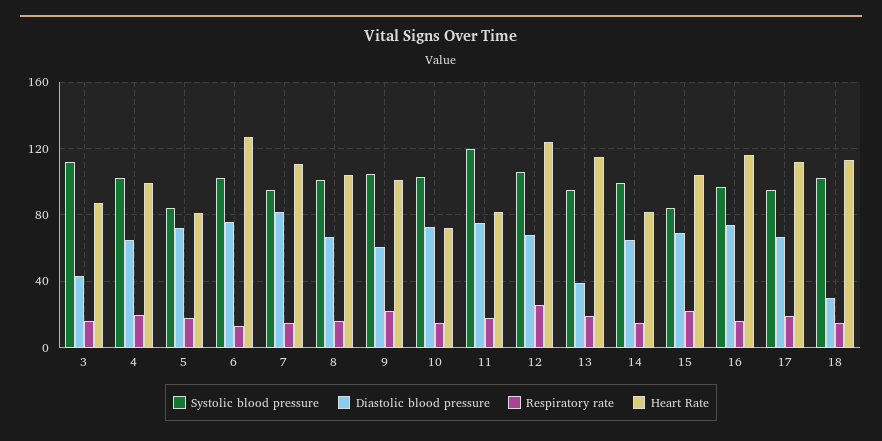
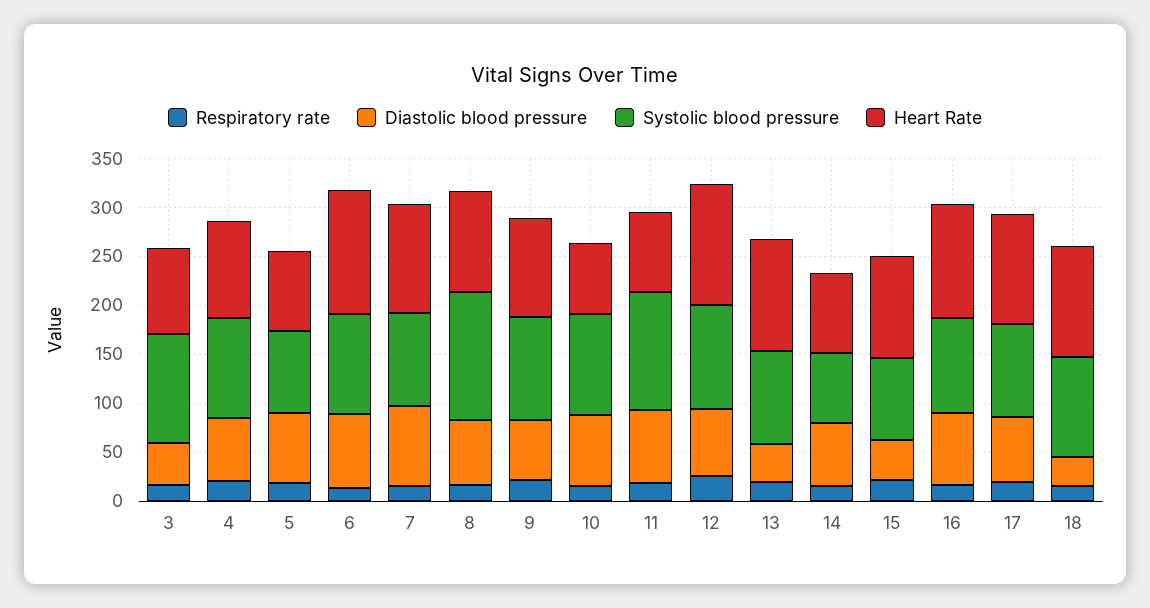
  {
    "Systolic blood pressure": {
      "3": 110,
      "4": 100,
      "5": 85,
      "6": 100,
      "7": 95,
-     "8": 100,
+     "8": 130,
      "9": 105,
      "10": 105,
      "11": 120,
      "12": 105,
      "13": 95,
-     "14": 100,
+     "14": 70,
      "15": 85,
      "16": 95,
      "17": 95,
      "18": 100
    },
    "Diastolic blood pressure": {
      "3": 45,
      "4": 65,
      "5": 70,
      "6": 75,
      "7": 80,
      "8": 65,
      "9": 60,
      "10": 75,
      "11": 75,
      "12": 70,
      "13": 40,
      "14": 65,
-     "15": 70,
+     "15": 40,
      "16": 75,
      "17": 65,
      "18": 30
    },
    "Respiratory rate": {
      "3": 15,
      "4": 20,
      "5": 20,
      "6": 15,
      "7": 15,
      "8": 15,
      "9": 20,
      "10": 15,
      "11": 20,
      "12": 25,
      "13": 20,
      "14": 15,
      "15": 20,
      "16": 15,
      "17": 20,
      "18": 15
    },
    "Heart Rate": {
      "3": 85,
      "4": 100,
      "5": 80,
      "6": 125,
      "7": 110,
      "8": 105,
      "9": 100,
      "10": 70,
      "11": 80,
      "12": 125,
      "13": 115,
      "14": 80,
      "15": 105,
      "16": 115,
      "17": 110,
      "18": 115
    }
  }

